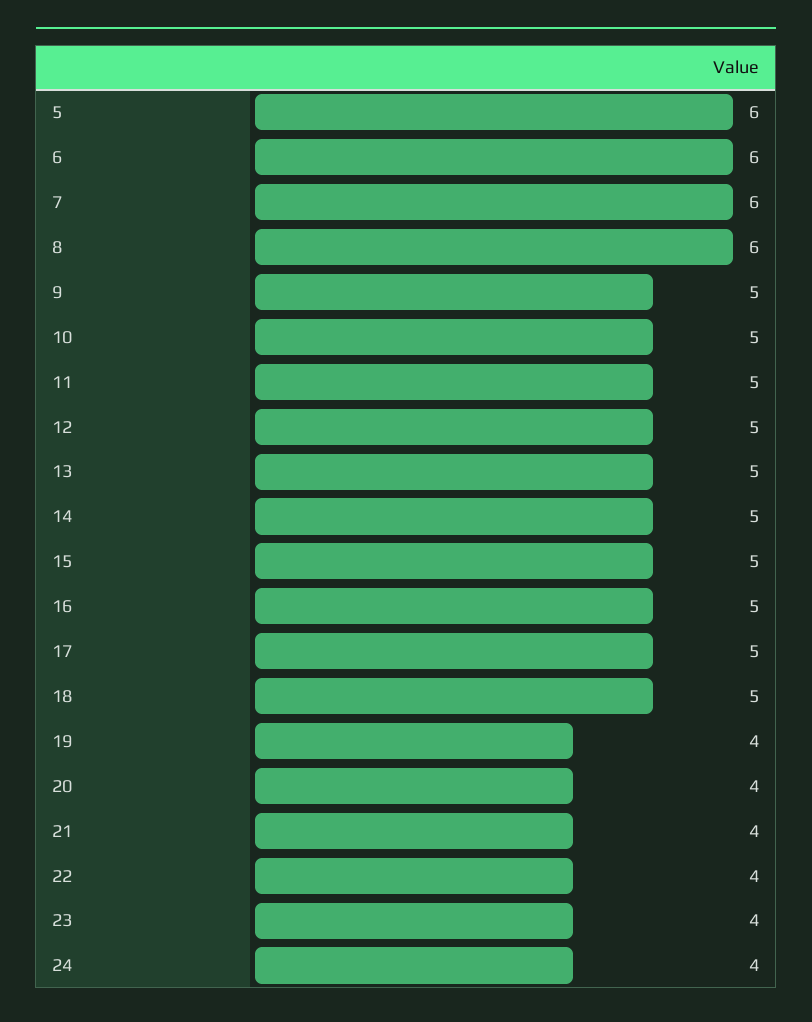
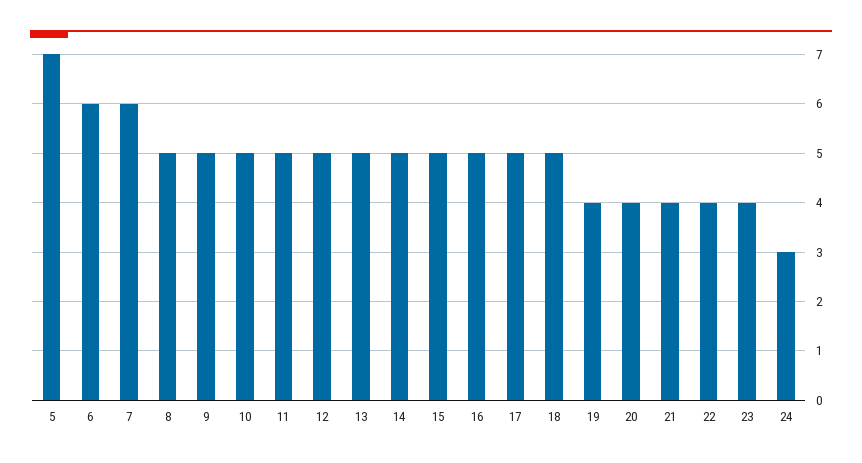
  {
-   "5": 6,
+   "5": 7,
    "6": 6,
    "7": 6,
-   "8": 6,
+   "8": 5,
    "9": 5,
    "10": 5,
    "11": 5,
    "12": 5,
    "13": 5,
    "14": 5,
    "15": 5,
    "16": 5,
    "17": 5,
    "18": 5,
    "19": 4,
    "20": 4,
    "21": 4,
    "22": 4,
    "23": 4,
-   "24": 4
+   "24": 3
  }

